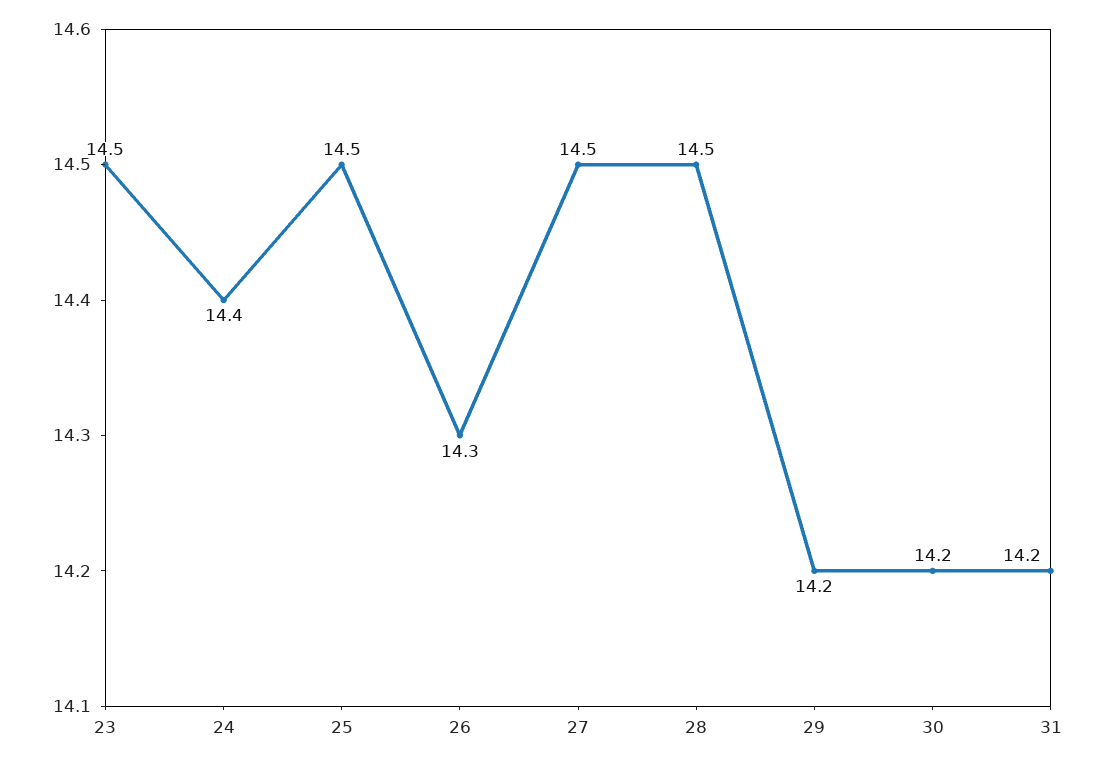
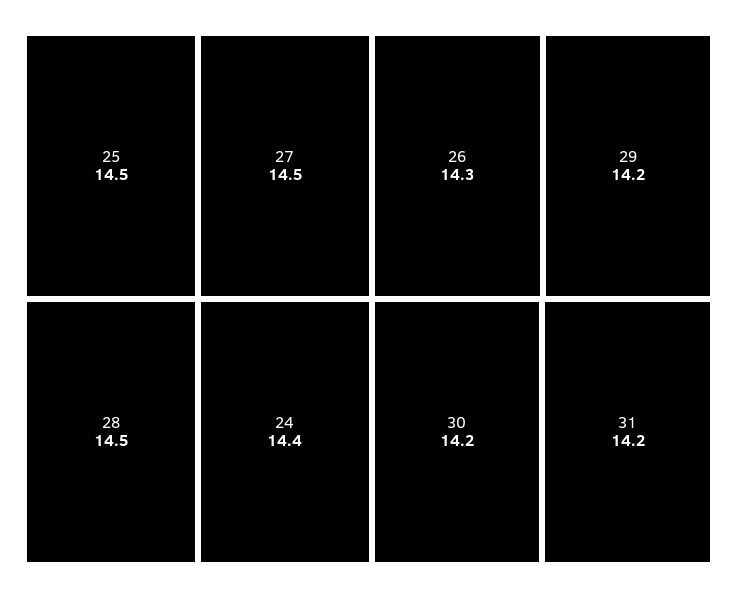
  {
-   "23": 14.5,
    "24": 14.4,
    "25": 14.5,
    "26": 14.3,
    "27": 14.5,
    "28": 14.5,
    "29": 14.2,
    "30": 14.2,
    "31": 14.2
  }

